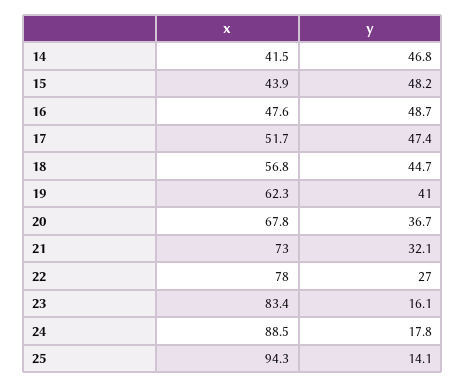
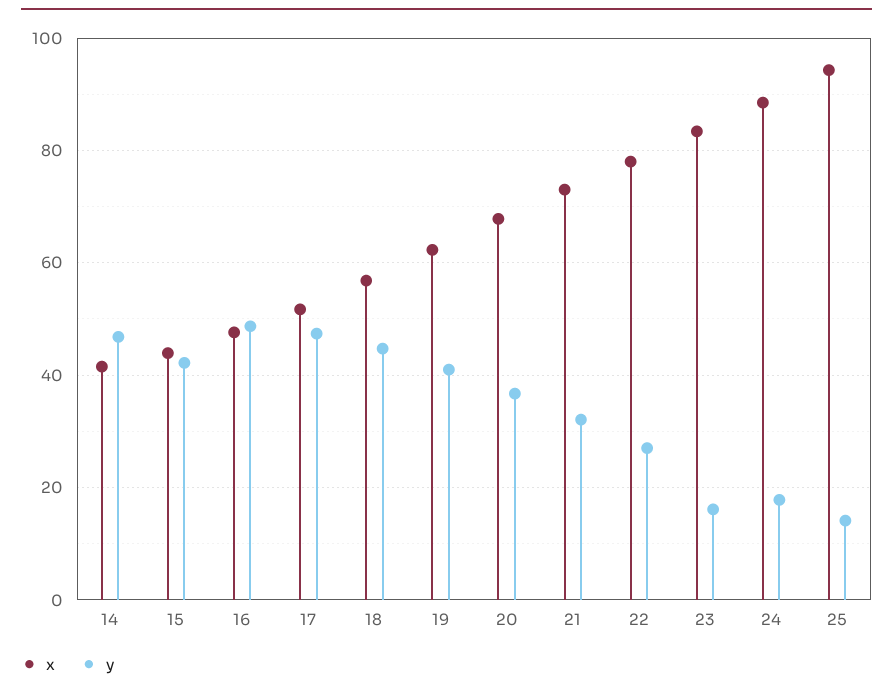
  {
    "x": {
      "14": 41.5,
      "15": 43.9,
      "16": 47.6,
      "17": 51.7,
      "18": 56.8,
      "19": 62.3,
      "20": 67.8,
      "21": 73,
      "22": 78,
      "23": 83.4,
      "24": 88.5,
      "25": 94.3
    },
    "y": {
      "14": 46.8,
-     "15": 48.2,
+     "15": 42,
      "16": 48.7,
      "17": 47.4,
      "18": 44.7,
      "19": 41,
      "20": 36.7,
      "21": 32.1,
      "22": 27,
      "23": 16.1,
      "24": 17.8,
      "25": 14.1
    }
  }

